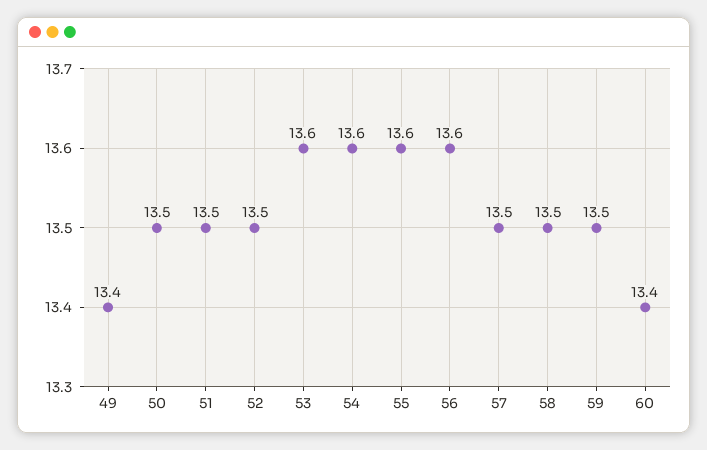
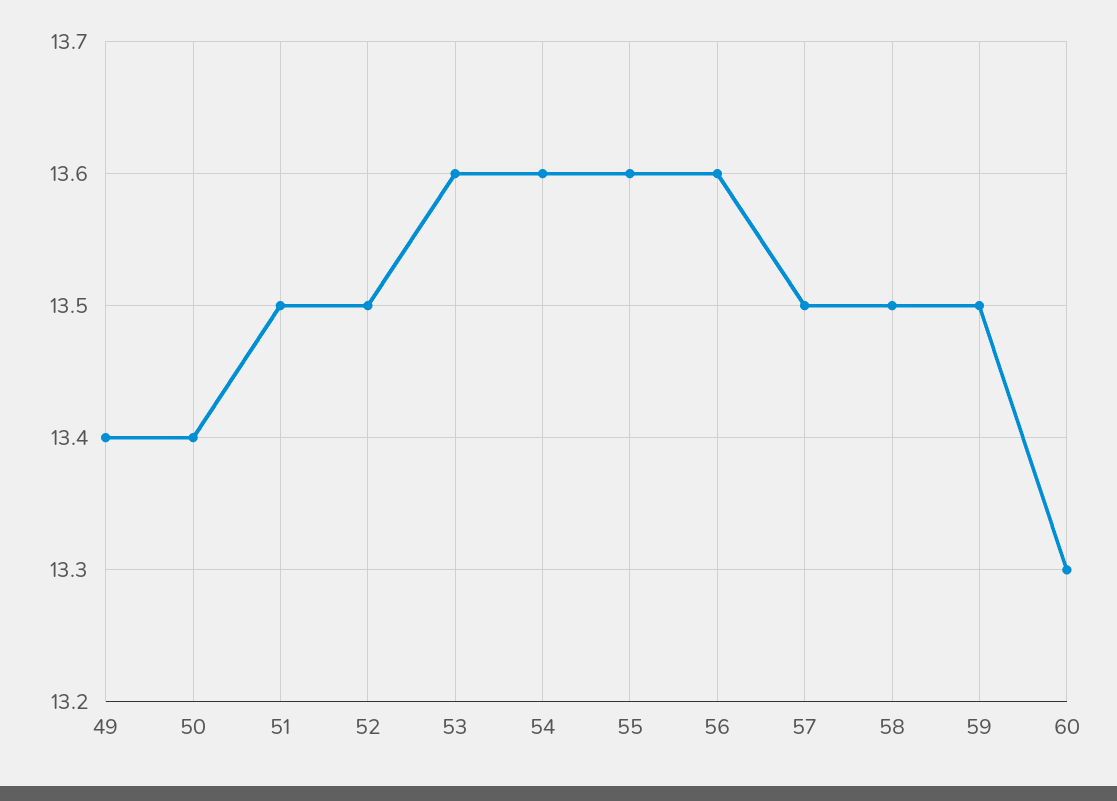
  {
    "49": 13.4,
-   "50": 13.5,
+   "50": 13.4,
    "51": 13.5,
    "52": 13.5,
    "53": 13.6,
    "54": 13.6,
    "55": 13.6,
    "56": 13.6,
    "57": 13.5,
    "58": 13.5,
    "59": 13.5,
-   "60": 13.4
+   "60": 13.3
  }

